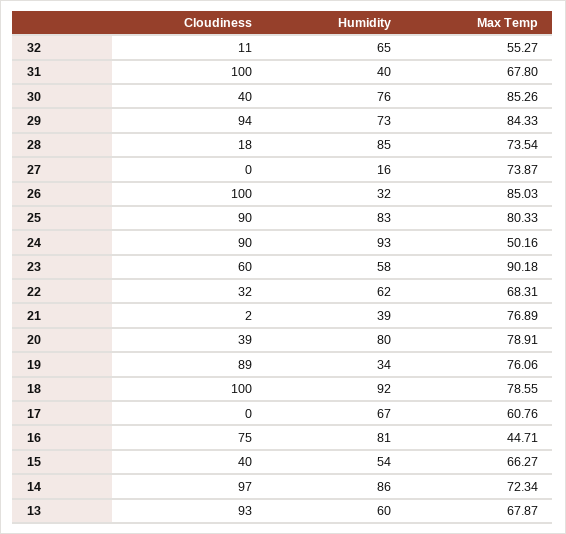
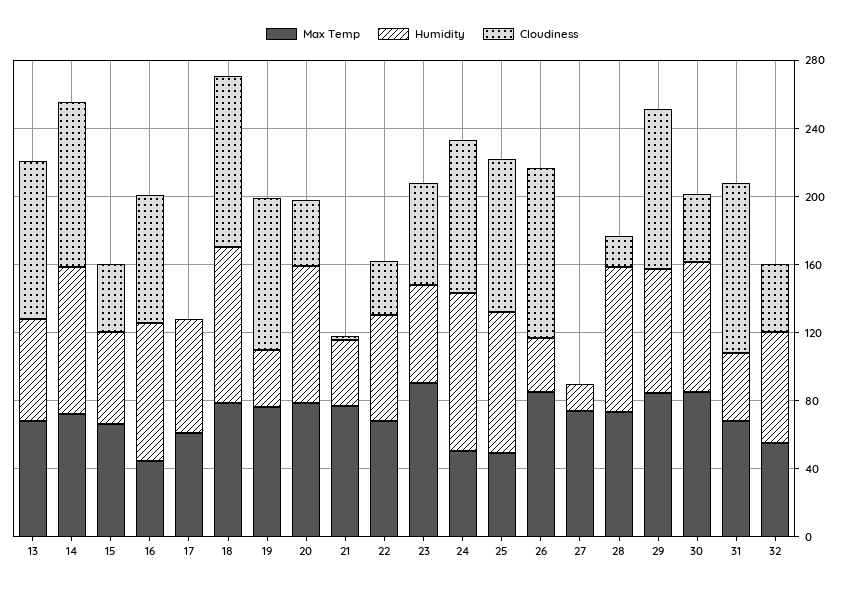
  {
    "Cloudiness": {
-     "32": 11,
+     "32": 40,
      "31": 100,
      "30": 40,
      "29": 94,
      "28": 18,
      "27": 0,
      "26": 100,
      "25": 90,
      "24": 90,
      "23": 60,
      "22": 32,
      "21": 2,
      "20": 39,
      "19": 89,
      "18": 100,
      "17": 0,
      "16": 75,
      "15": 40,
      "14": 97,
      "13": 93
    },
    "Humidity": {
      "32": 65,
      "31": 40,
      "30": 76,
      "29": 73,
      "28": 85,
      "27": 16,
      "26": 32,
      "25": 83,
      "24": 93,
      "23": 58,
      "22": 62,
      "21": 39,
      "20": 80,
      "19": 34,
      "18": 92,
      "17": 67,
      "16": 81,
      "15": 54,
      "14": 86,
      "13": 60
    },
    "Max Temp": {
      "32": 55.27,
      "31": 67.8,
      "30": 85.26,
      "29": 84.33,
      "28": 73.54,
      "27": 73.87,
      "26": 85.03,
-     "25": 80.33,
+     "25": 50,
      "24": 50.16,
      "23": 90.18,
      "22": 68.31,
      "21": 76.89,
      "20": 78.91,
      "19": 76.06,
      "18": 78.55,
      "17": 60.76,
      "16": 44.71,
      "15": 66.27,
      "14": 72.34,
      "13": 67.87
    }
  }

